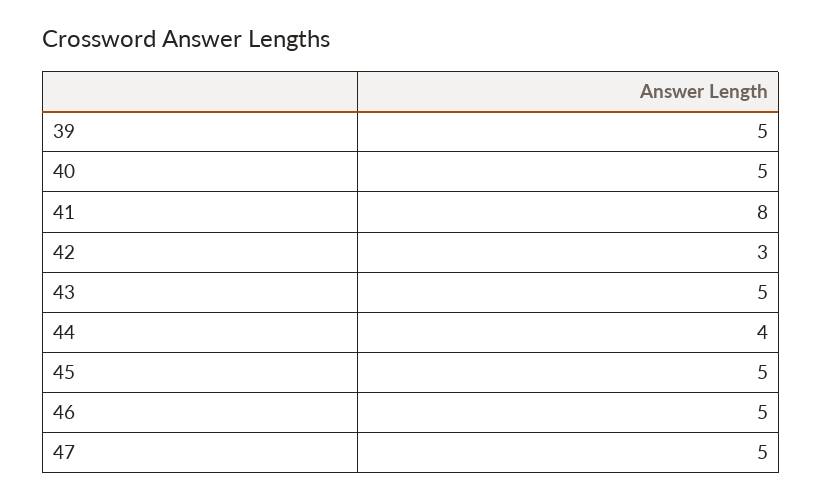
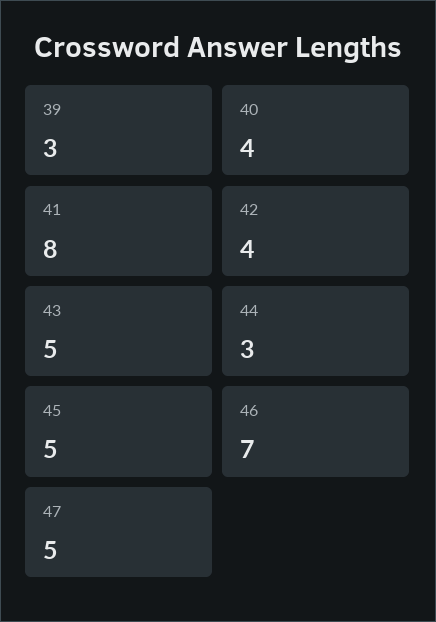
  {
-   "39": 5,
+   "39": 3,
-   "40": 5,
+   "40": 4,
    "41": 8,
-   "42": 3,
+   "42": 4,
    "43": 5,
-   "44": 4,
+   "44": 3,
    "45": 5,
-   "46": 5,
+   "46": 7,
    "47": 5
  }

